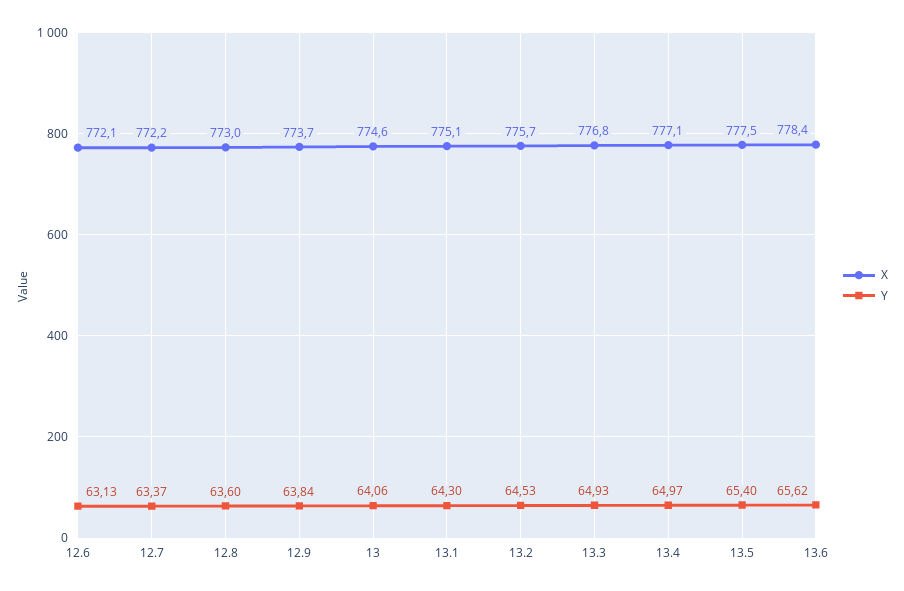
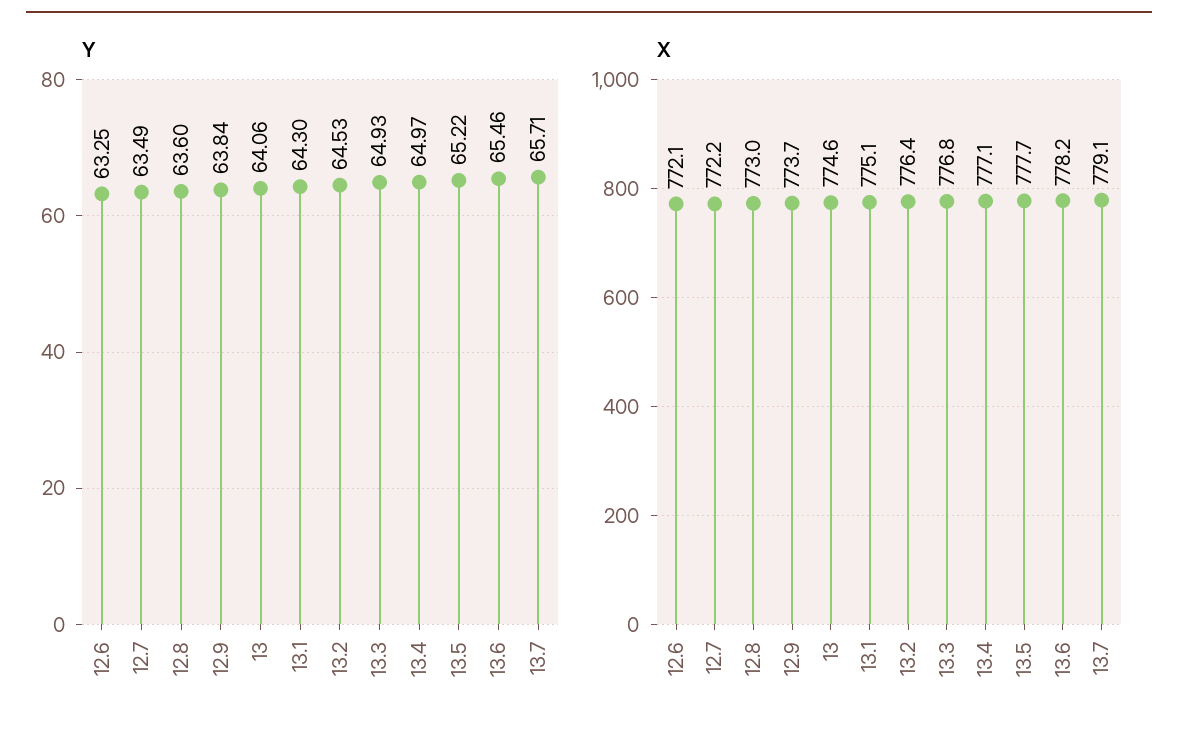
  {
    "X": {
      "12.6": 772.1,
      "12.7": 772.2,
      "12.8": 773,
      "12.9": 773.7,
      "13": 774.6,
      "13.1": 775.1,
-     "13.2": 775.7,
+     "13.2": 776.4,
      "13.3": 776.8,
      "13.4": 777.1,
-     "13.5": 777.5,
+     "13.5": 777.7,
-     "13.6": 778.4
+     "13.6": 778.2,
+     "13.7": 779.1
    },
    "Y": {
-     "12.6": 63.13,
+     "12.6": 63.25,
-     "12.7": 63.37,
+     "12.7": 63.49,
      "12.8": 63.6,
      "12.9": 63.84,
      "13": 64.06,
      "13.1": 64.3,
      "13.2": 64.53,
      "13.3": 64.93,
      "13.4": 64.97,
-     "13.5": 65.4,
+     "13.5": 65.22,
-     "13.6": 65.62
+     "13.6": 65.46,
+     "13.7": 65.71
    }
  }

